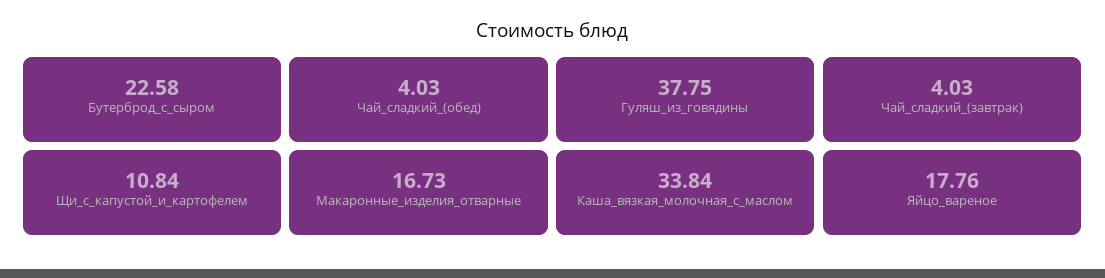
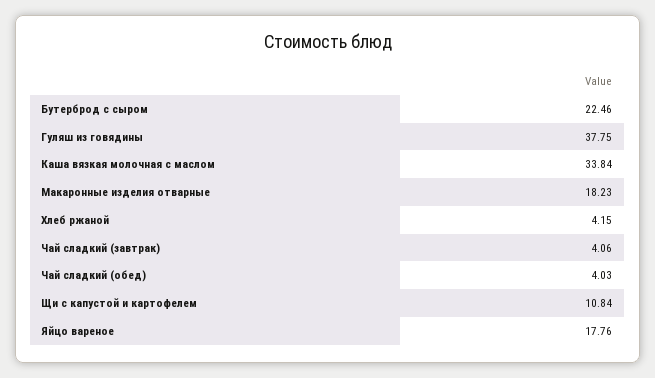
  {
-   "Бутерброд_с_сыром": 22.58,
+   "Бутерброд_с_сыром": 22.46,
    "Чай_сладкий_(обед)": 4.03,
    "Гуляш_из_говядины": 37.75,
-   "Чай_сладкий_(завтрак)": 4.03,
+   "Чай_сладкий_(завтрак)": 4.06,
    "Щи_с_капустой_и_картофелем": 10.84,
-   "Макаронные_изделия_отварные": 16.73,
+   "Макаронные_изделия_отварные": 18.23,
    "Каша_вязкая_молочная_с_маслом": 33.84,
-   "Яйцо_вареное": 17.76
+   "Яйцо_вареное": 17.76,
+   "Хлеб ржаной": 4.15
  }

